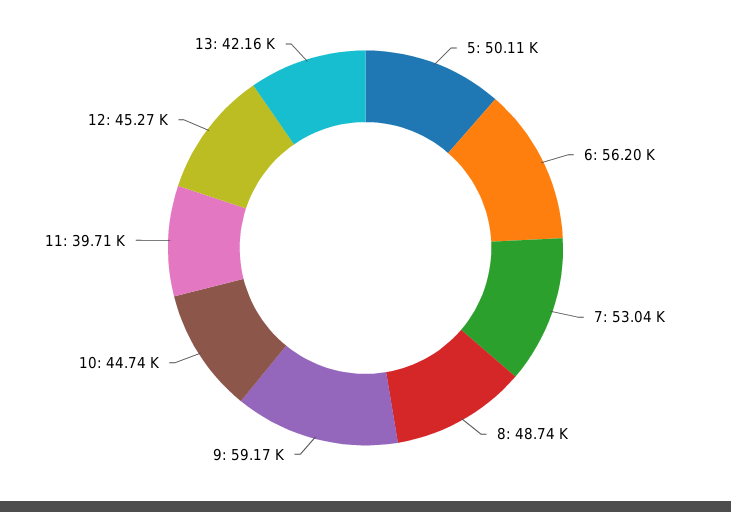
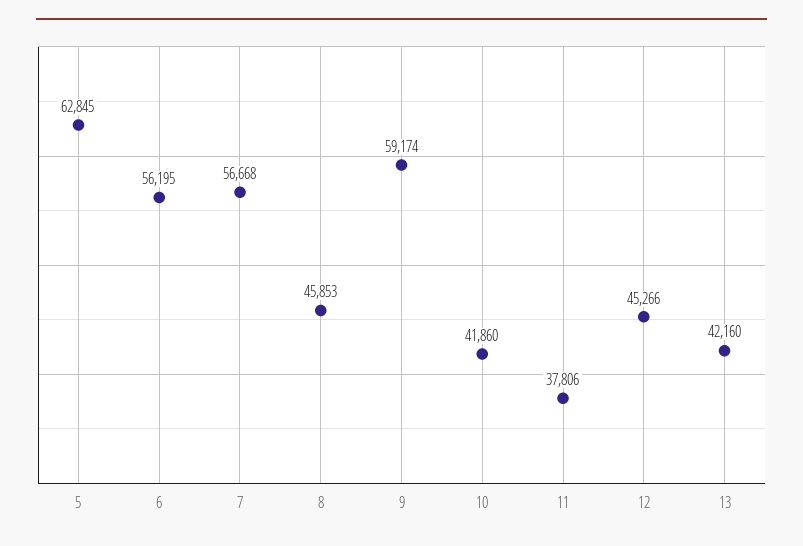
  {
-   "5": 50110,
+   "5": 62845,
    "6": 56195,
-   "7": 53040,
+   "7": 56668,
-   "8": 48740,
+   "8": 45853,
    "9": 59174,
-   "10": 44740,
+   "10": 41860,
-   "11": 39710,
+   "11": 37806,
    "12": 45266,
    "13": 42160
  }

